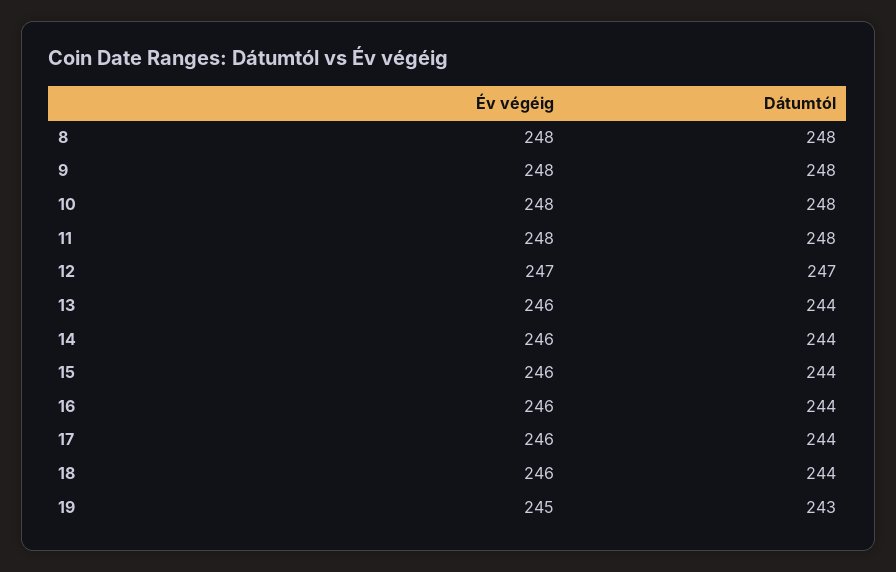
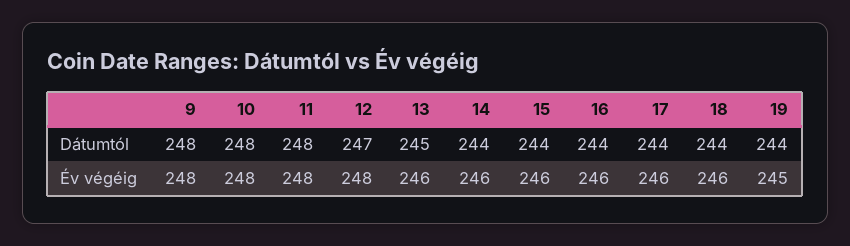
  {
    "Év végéig": {
-     "8": 248,
      "9": 248,
      "10": 248,
      "11": 248,
-     "12": 247,
+     "12": 248,
      "13": 246,
      "14": 246,
      "15": 246,
      "16": 246,
      "17": 246,
      "18": 246,
      "19": 245
    },
    "Dátumtól": {
-     "8": 248,
      "9": 248,
      "10": 248,
      "11": 248,
      "12": 247,
-     "13": 244,
+     "13": 245,
      "14": 244,
      "15": 244,
      "16": 244,
      "17": 244,
      "18": 244,
-     "19": 243
+     "19": 244
    }
  }

